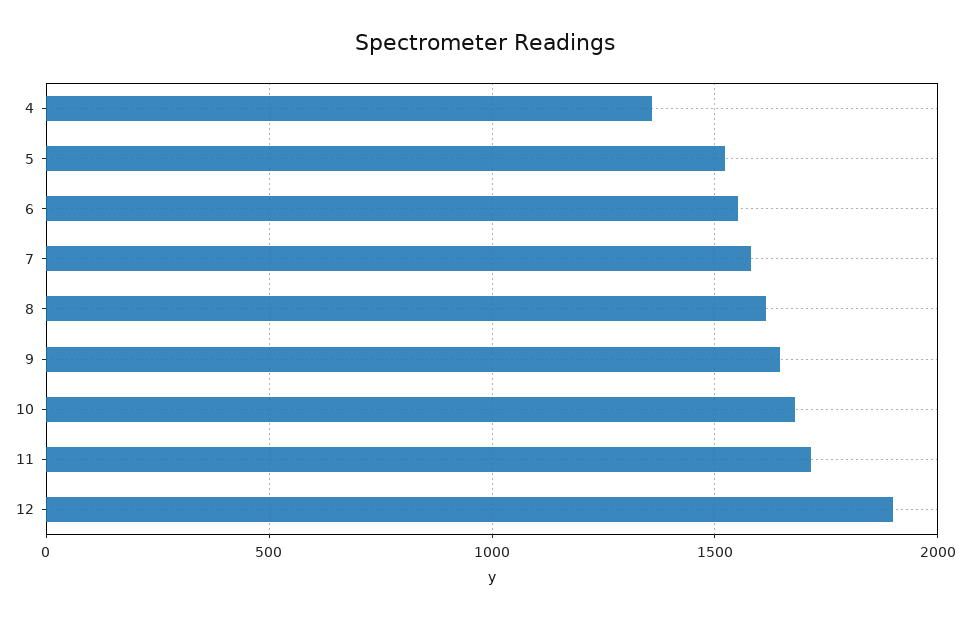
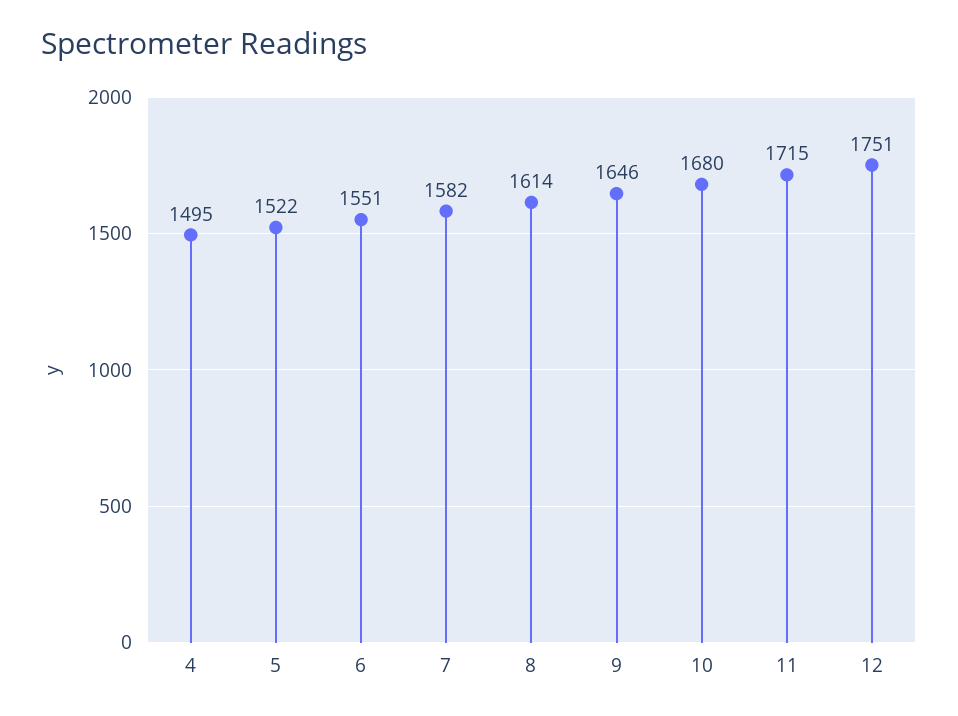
  {
-   "4": 1350,
+   "4": 1495,
    "5": 1522,
    "6": 1551,
    "7": 1582,
    "8": 1614,
    "9": 1646,
    "10": 1680,
    "11": 1715,
-   "12": 1900
+   "12": 1751
  }

